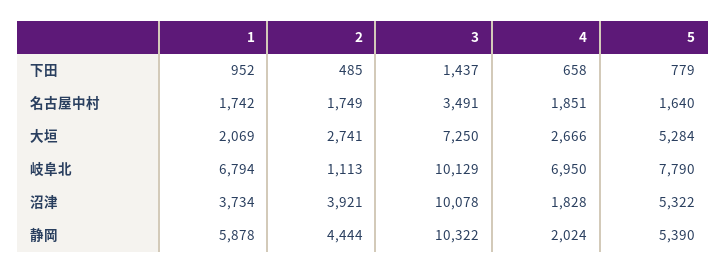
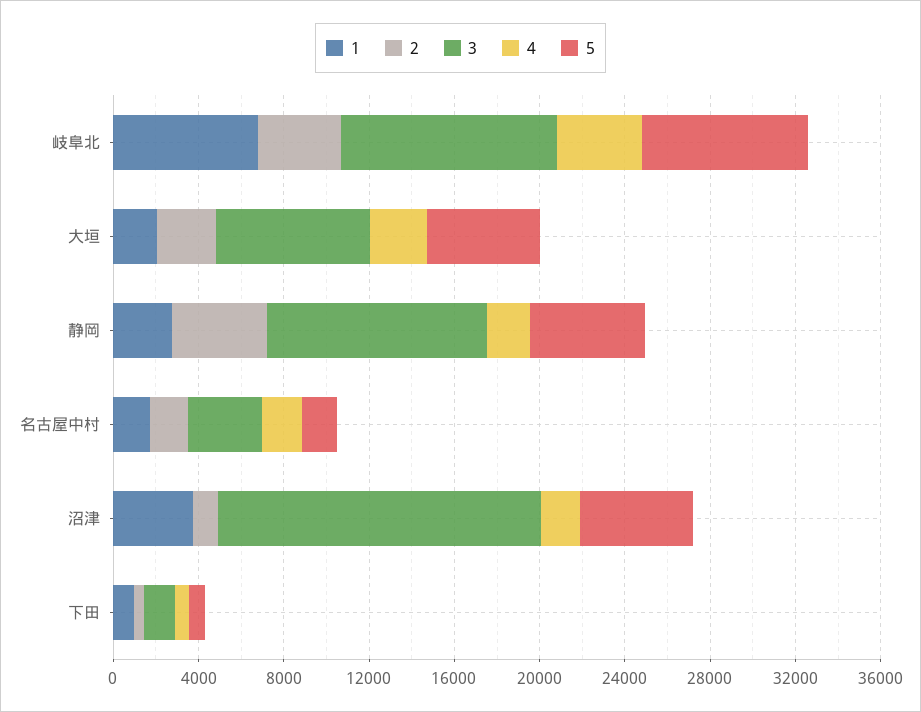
  {
    "1": {
      "下田": 952,
      "名古屋中村": 1742,
      "大垣": 2069,
      "岐阜北": 6794,
      "沼津": 3734,
-     "静岡": 5878
+     "静岡": 3000
    },
    "2": {
      "下田": 485,
      "名古屋中村": 1749,
      "大垣": 2741,
-     "岐阜北": 1113,
+     "岐阜北": 4000,
-     "沼津": 3921,
+     "沼津": 1000,
      "静岡": 4444
    },
    "3": {
      "下田": 1437,
      "名古屋中村": 3491,
      "大垣": 7250,
      "岐阜北": 10129,
-     "沼津": 10078,
+     "沼津": 15000,
      "静岡": 10322
    },
    "4": {
      "下田": 658,
      "名古屋中村": 1851,
      "大垣": 2666,
-     "岐阜北": 6950,
+     "岐阜北": 4000,
      "沼津": 1828,
      "静岡": 2024
    },
    "5": {
      "下田": 779,
      "名古屋中村": 1640,
      "大垣": 5284,
      "岐阜北": 7790,
      "沼津": 5322,
      "静岡": 5390
    }
  }

